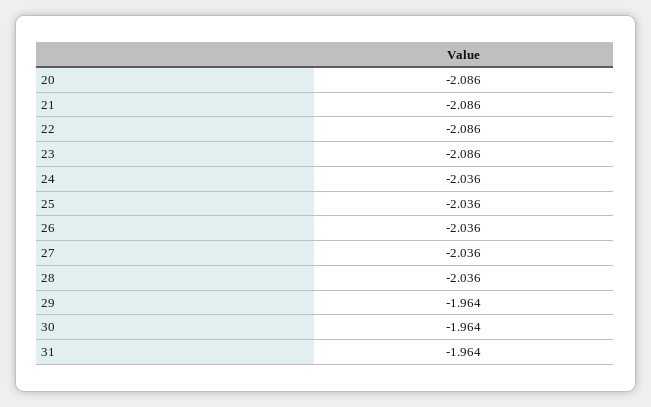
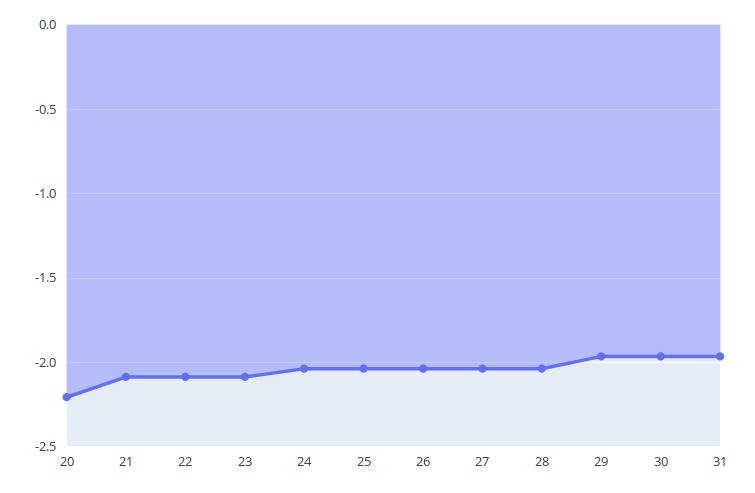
  {
-   "20": -2.086,
+   "20": -2.2,
    "21": -2.086,
    "22": -2.086,
    "23": -2.086,
    "24": -2.036,
    "25": -2.036,
    "26": -2.036,
    "27": -2.036,
    "28": -2.036,
    "29": -1.964,
    "30": -1.964,
    "31": -1.964
  }

